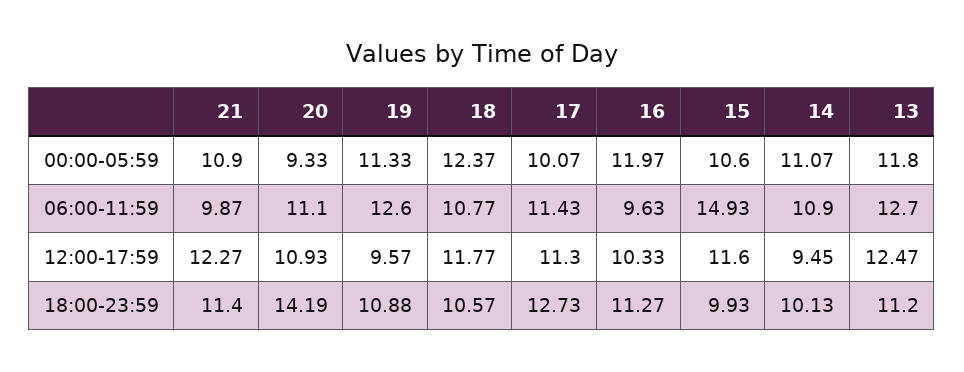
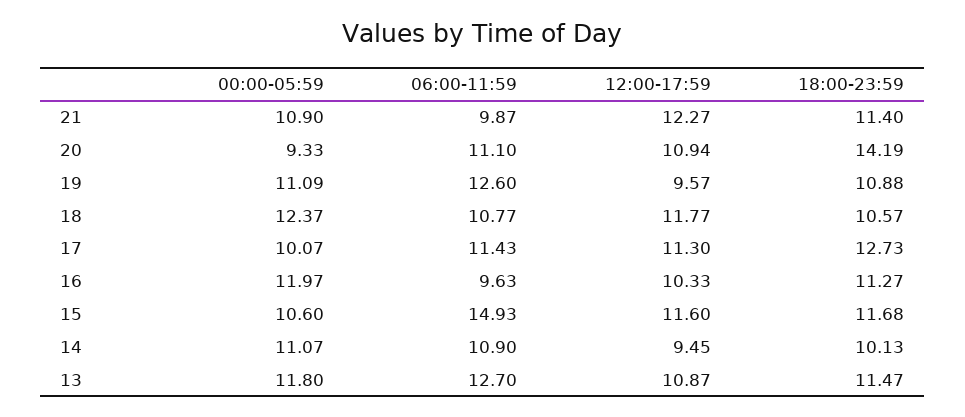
  {
    "21": {
      "00:00-05:59": 10.9,
      "06:00-11:59": 9.87,
      "12:00-17:59": 12.27,
      "18:00-23:59": 11.4
    },
    "20": {
      "00:00-05:59": 9.33,
      "06:00-11:59": 11.1,
-     "12:00-17:59": 10.93,
+     "12:00-17:59": 10.94,
      "18:00-23:59": 14.19
    },
    "19": {
-     "00:00-05:59": 11.33,
+     "00:00-05:59": 11.09,
      "06:00-11:59": 12.6,
      "12:00-17:59": 9.57,
      "18:00-23:59": 10.88
    },
    "18": {
      "00:00-05:59": 12.37,
      "06:00-11:59": 10.77,
      "12:00-17:59": 11.77,
      "18:00-23:59": 10.57
    },
    "17": {
      "00:00-05:59": 10.07,
      "06:00-11:59": 11.43,
      "12:00-17:59": 11.3,
      "18:00-23:59": 12.73
    },
    "16": {
      "00:00-05:59": 11.97,
      "06:00-11:59": 9.63,
      "12:00-17:59": 10.33,
      "18:00-23:59": 11.27
    },
    "15": {
      "00:00-05:59": 10.6,
      "06:00-11:59": 14.93,
      "12:00-17:59": 11.6,
-     "18:00-23:59": 9.93
+     "18:00-23:59": 11.68
    },
    "14": {
      "00:00-05:59": 11.07,
      "06:00-11:59": 10.9,
      "12:00-17:59": 9.45,
      "18:00-23:59": 10.13
    },
    "13": {
      "00:00-05:59": 11.8,
      "06:00-11:59": 12.7,
-     "12:00-17:59": 12.47,
+     "12:00-17:59": 10.87,
-     "18:00-23:59": 11.2
+     "18:00-23:59": 11.47
    }
  }

